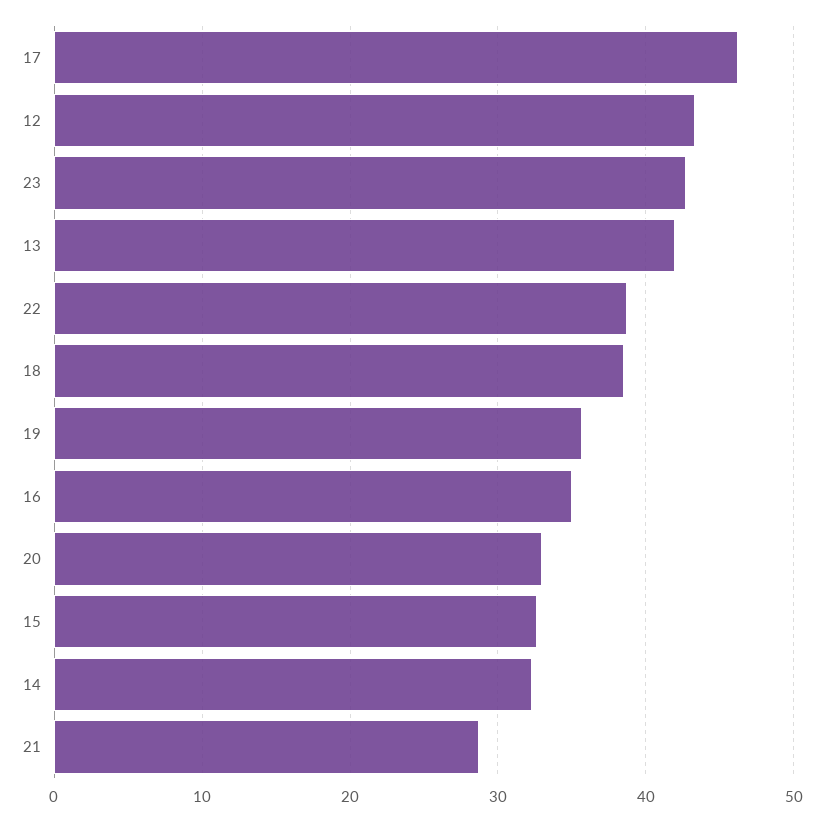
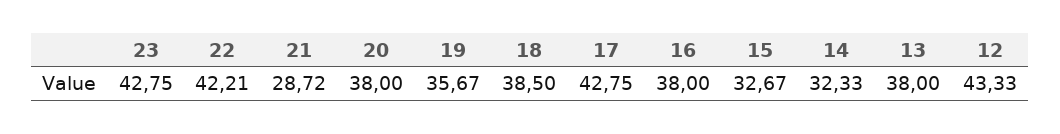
  {
-   "17": 46,
+   "17": 42.75,
    "12": 43.33,
    "23": 42.75,
-   "13": 42,
+   "13": 38,
-   "22": 39,
+   "22": 42.21,
    "18": 38.5,
    "19": 35.67,
-   "16": 35,
+   "16": 38,
-   "20": 33,
+   "20": 38,
    "15": 32.67,
    "14": 32.33,
    "21": 28.72
  }

